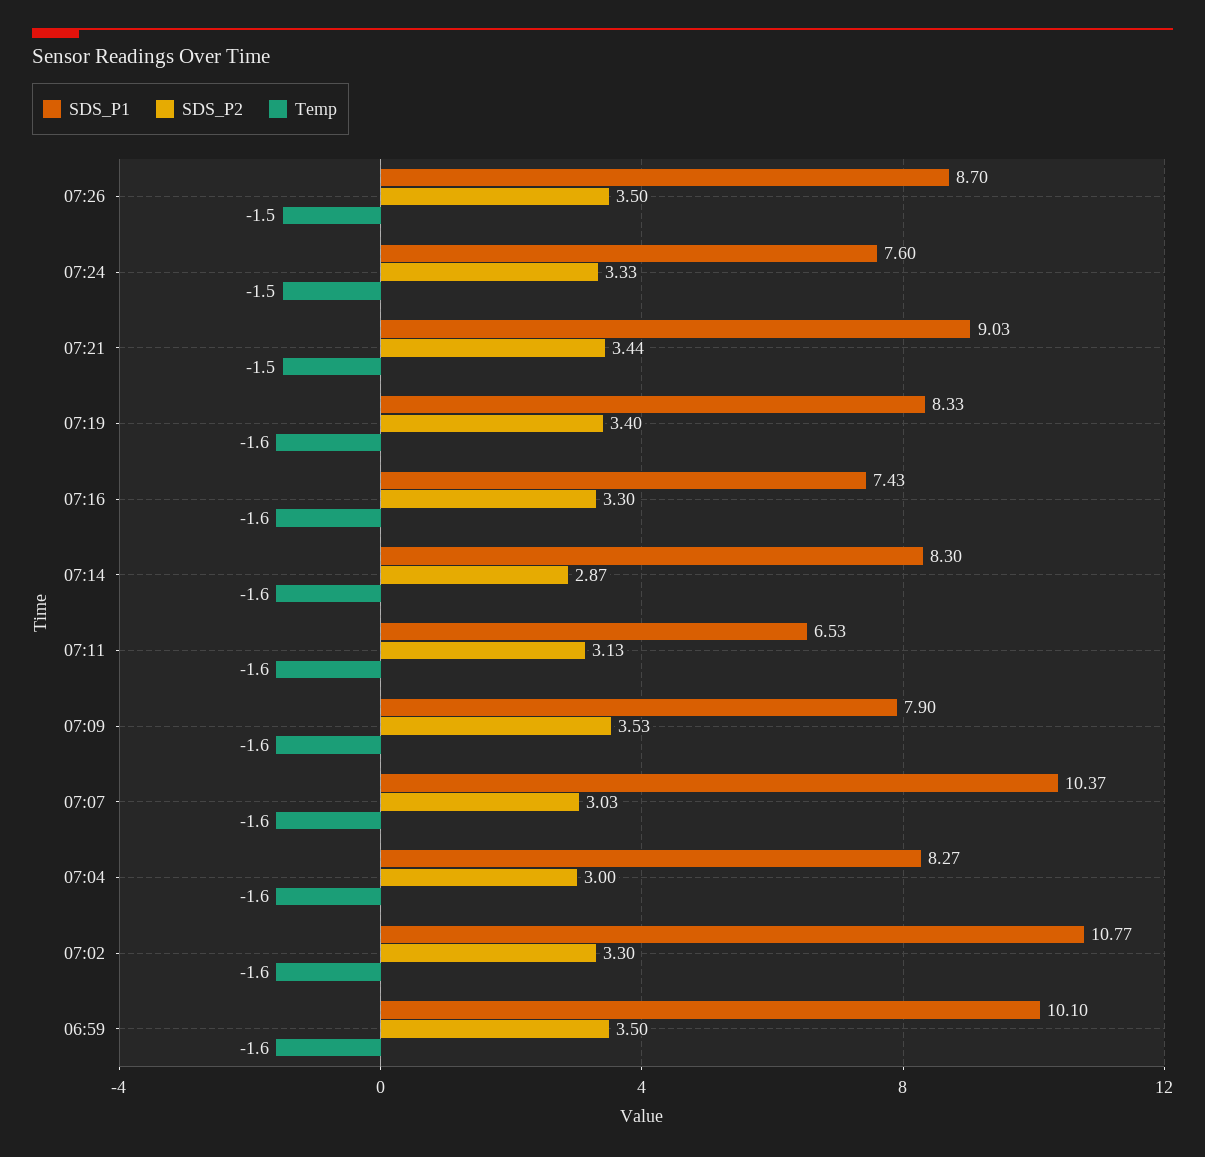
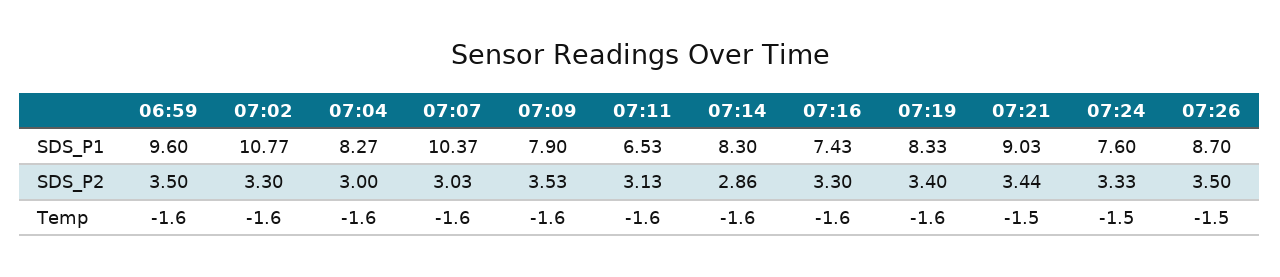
  {
    "SDS_P1": {
      "07:26": 8.7,
      "07:24": 7.6,
      "07:21": 9.03,
      "07:19": 8.33,
      "07:16": 7.43,
      "07:14": 8.3,
      "07:11": 6.53,
      "07:09": 7.9,
      "07:07": 10.37,
      "07:04": 8.27,
      "07:02": 10.77,
-     "06:59": 10.1
+     "06:59": 9.6
    },
    "SDS_P2": {
      "07:26": 3.5,
      "07:24": 3.33,
      "07:21": 3.44,
      "07:19": 3.4,
      "07:16": 3.3,
-     "07:14": 2.87,
+     "07:14": 2.86,
      "07:11": 3.13,
      "07:09": 3.53,
      "07:07": 3.03,
      "07:04": 3,
      "07:02": 3.3,
      "06:59": 3.5
    },
    "Temp": {
      "07:26": -1.5,
      "07:24": -1.5,
      "07:21": -1.5,
      "07:19": -1.6,
      "07:16": -1.6,
      "07:14": -1.6,
      "07:11": -1.6,
      "07:09": -1.6,
      "07:07": -1.6,
      "07:04": -1.6,
      "07:02": -1.6,
      "06:59": -1.6
    }
  }

